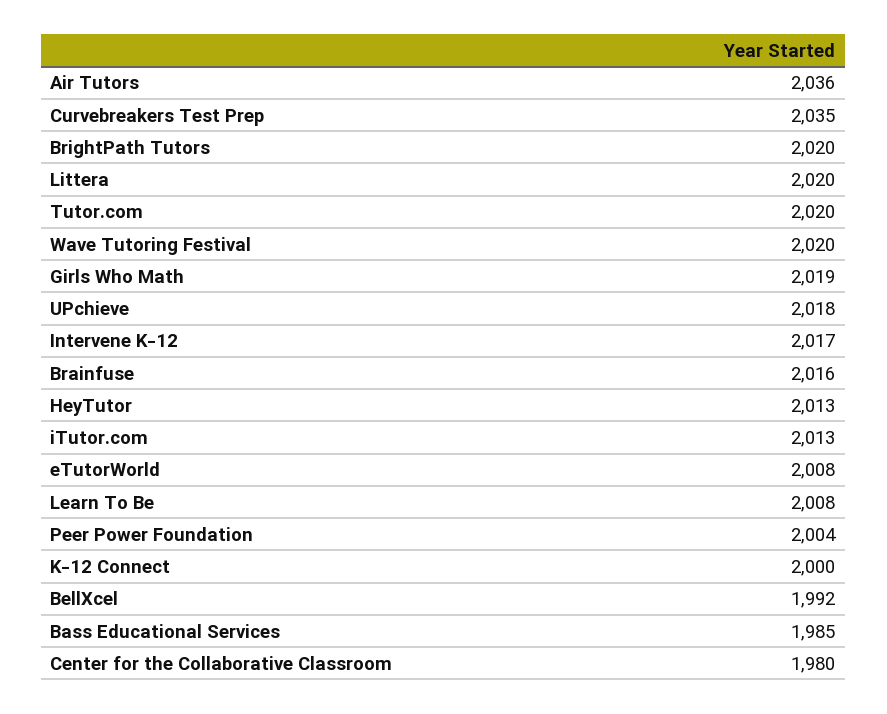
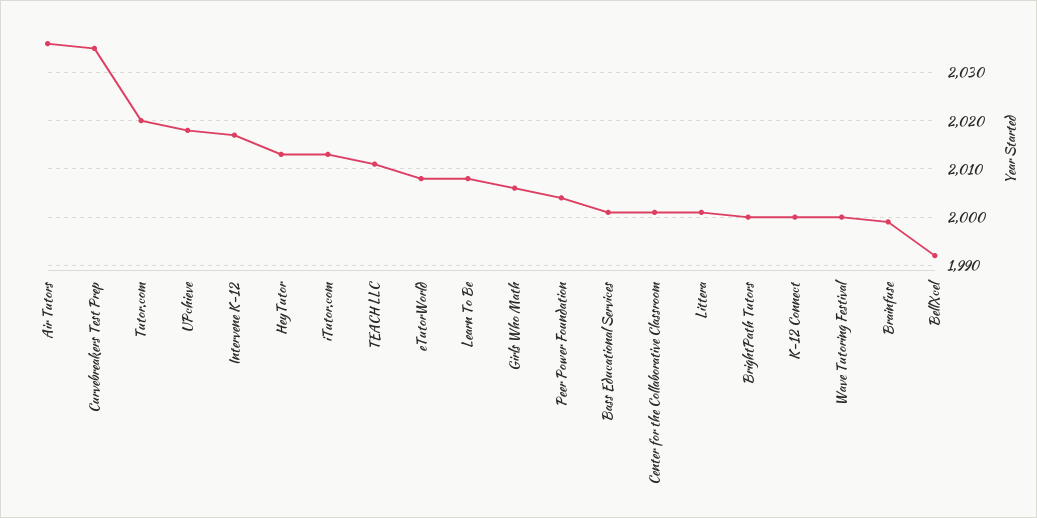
  {
    "Air Tutors": 2036,
    "Curvebreakers Test Prep": 2035,
-   "BrightPath Tutors": 2020,
+   "BrightPath Tutors": 2000,
-   "Littera": 2020,
+   "Littera": 2000,
    "Tutor.com": 2020,
-   "Wave Tutoring Festival": 2020,
+   "Wave Tutoring Festival": 2000,
-   "Girls Who Math": 2019,
+   "Girls Who Math": 2005,
    "UPchieve": 2018,
    "Intervene K-12": 2017,
-   "Brainfuse": 2016,
+   "Brainfuse": 2000,
    "HeyTutor": 2013,
    "iTutor.com": 2013,
    "eTutorWorld": 2008,
    "Learn To Be": 2008,
    "Peer Power Foundation": 2004,
    "K-12 Connect": 2000,
    "BellXcel": 1992,
-   "Bass Educational Services": 1985,
+   "Bass Educational Services": 2000,
-   "Center for the Collaborative Classroom": 1980
+   "Center for the Collaborative Classroom": 2000,
+   "TEACH LLC": 2010
  }

